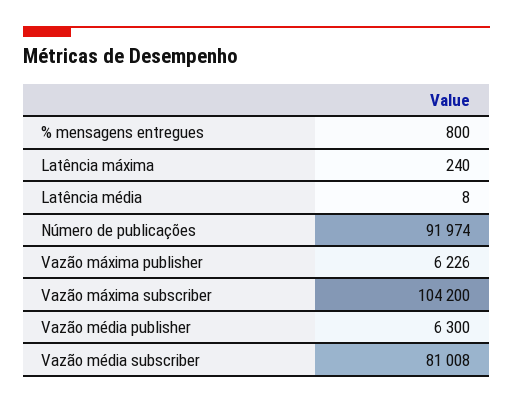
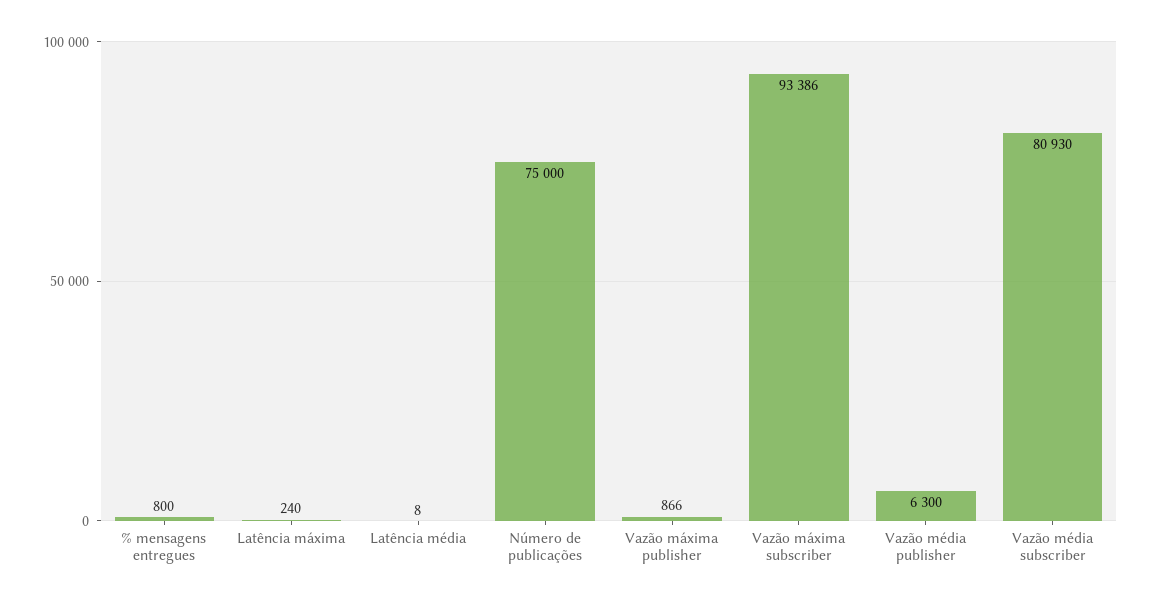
  {
    "% mensagens entregues": 800,
    "Latência máxima": 240,
    "Latência média": 8,
-   "Número de publicações": 91974,
+   "Número de publicações": 75000,
-   "Vazão máxima publisher": 6226,
+   "Vazão máxima publisher": 866,
-   "Vazão máxima subscriber": 104200,
+   "Vazão máxima subscriber": 93386,
    "Vazão média publisher": 6300,
-   "Vazão média subscriber": 81008
+   "Vazão média subscriber": 80930
  }

